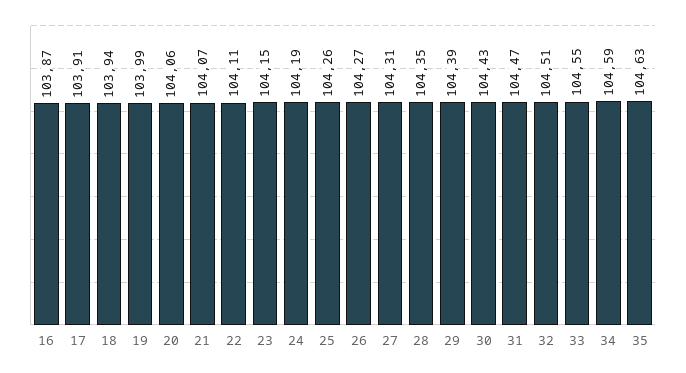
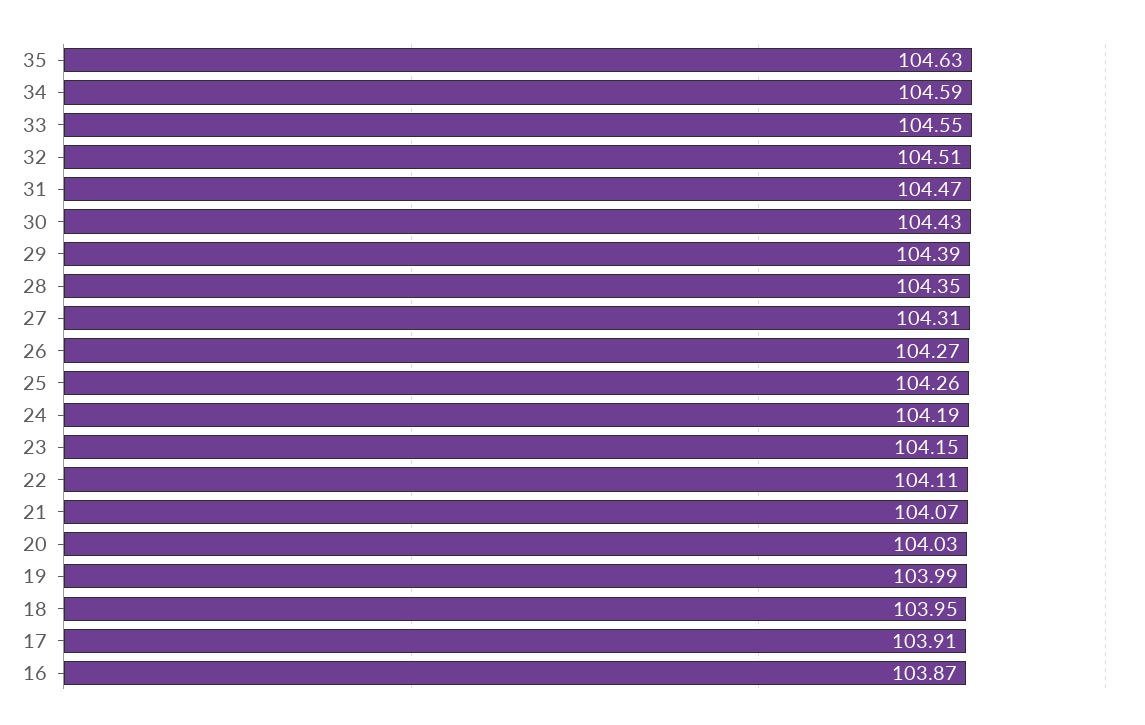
  {
    "16": 103.87,
    "17": 103.91,
-   "18": 103.94,
+   "18": 103.95,
    "19": 103.99,
-   "20": 104.06,
+   "20": 104.03,
    "21": 104.07,
    "22": 104.11,
    "23": 104.15,
    "24": 104.19,
    "25": 104.26,
    "26": 104.27,
    "27": 104.31,
    "28": 104.35,
    "29": 104.39,
    "30": 104.43,
    "31": 104.47,
    "32": 104.51,
    "33": 104.55,
    "34": 104.59,
    "35": 104.63
  }

